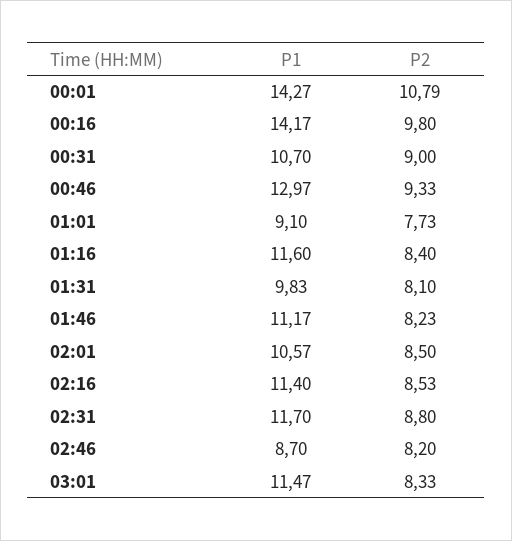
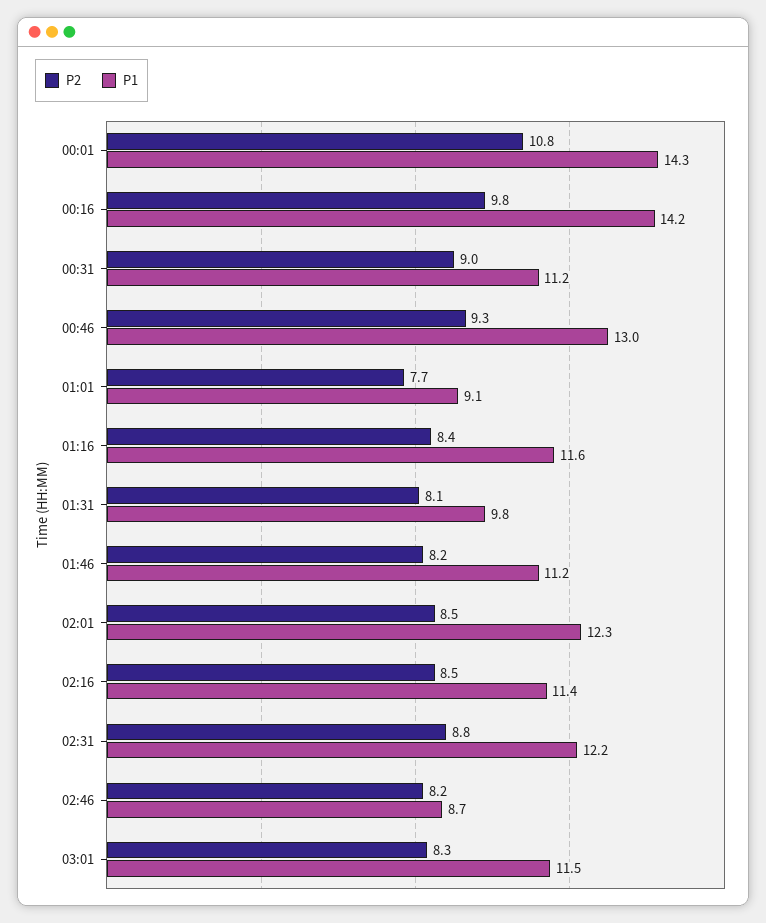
  {
    "P1": {
      "00:01": 14.27,
      "00:16": 14.17,
-     "00:31": 10.7,
+     "00:31": 11.2,
      "00:46": 12.97,
      "01:01": 9.1,
      "01:16": 11.6,
      "01:31": 9.83,
      "01:46": 11.17,
-     "02:01": 10.57,
+     "02:01": 12.3,
      "02:16": 11.4,
-     "02:31": 11.7,
+     "02:31": 12.2,
      "02:46": 8.7,
      "03:01": 11.47
    },
    "P2": {
      "00:01": 10.79,
      "00:16": 9.8,
      "00:31": 9,
      "00:46": 9.33,
      "01:01": 7.73,
      "01:16": 8.4,
      "01:31": 8.1,
      "01:46": 8.23,
      "02:01": 8.5,
      "02:16": 8.53,
      "02:31": 8.8,
      "02:46": 8.2,
      "03:01": 8.33
    }
  }

